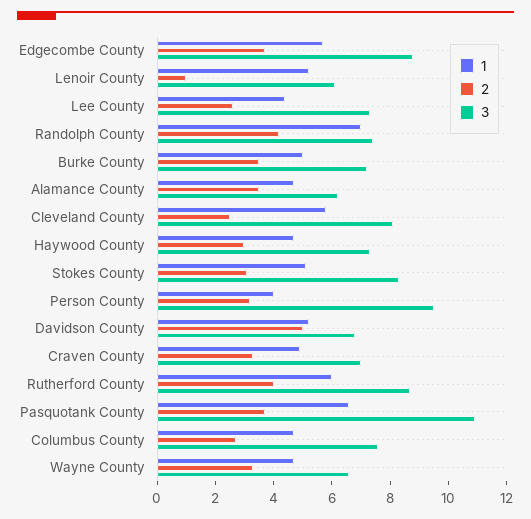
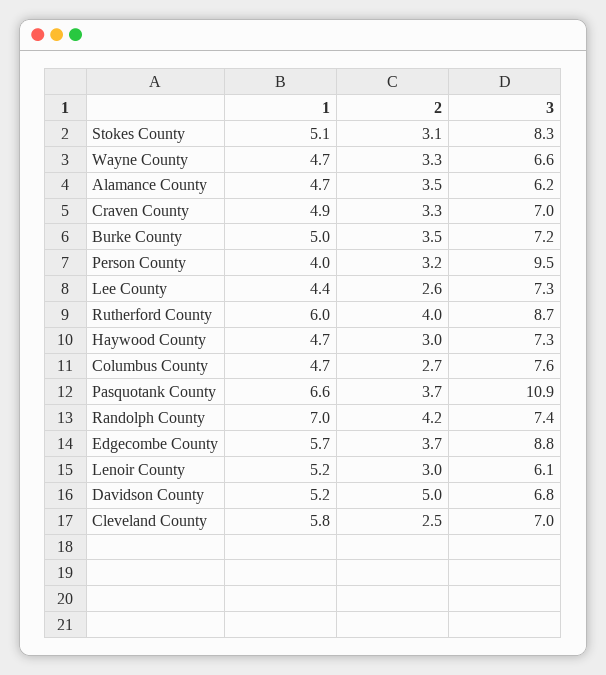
  {
    "1": {
      "Edgecombe County": 5.7,
      "Lenoir County": 5.2,
      "Lee County": 4.4,
      "Randolph County": 7,
      "Burke County": 5,
      "Alamance County": 4.7,
      "Cleveland County": 5.8,
      "Haywood County": 4.7,
      "Stokes County": 5.1,
      "Person County": 4,
      "Davidson County": 5.2,
      "Craven County": 4.9,
      "Rutherford County": 6,
      "Pasquotank County": 6.6,
      "Columbus County": 4.7,
      "Wayne County": 4.7
    },
    "2": {
      "Edgecombe County": 3.7,
-     "Lenoir County": 1,
+     "Lenoir County": 3,
      "Lee County": 2.6,
      "Randolph County": 4.2,
      "Burke County": 3.5,
      "Alamance County": 3.5,
      "Cleveland County": 2.5,
      "Haywood County": 3,
      "Stokes County": 3.1,
      "Person County": 3.2,
      "Davidson County": 5,
      "Craven County": 3.3,
      "Rutherford County": 4,
      "Pasquotank County": 3.7,
      "Columbus County": 2.7,
      "Wayne County": 3.3
    },
    "3": {
      "Edgecombe County": 8.8,
      "Lenoir County": 6.1,
      "Lee County": 7.3,
      "Randolph County": 7.4,
      "Burke County": 7.2,
      "Alamance County": 6.2,
-     "Cleveland County": 8,
+     "Cleveland County": 7,
      "Haywood County": 7.3,
      "Stokes County": 8.3,
      "Person County": 9.5,
      "Davidson County": 6.8,
      "Craven County": 7,
      "Rutherford County": 8.7,
      "Pasquotank County": 10.9,
      "Columbus County": 7.6,
      "Wayne County": 6.6
    }
  }

